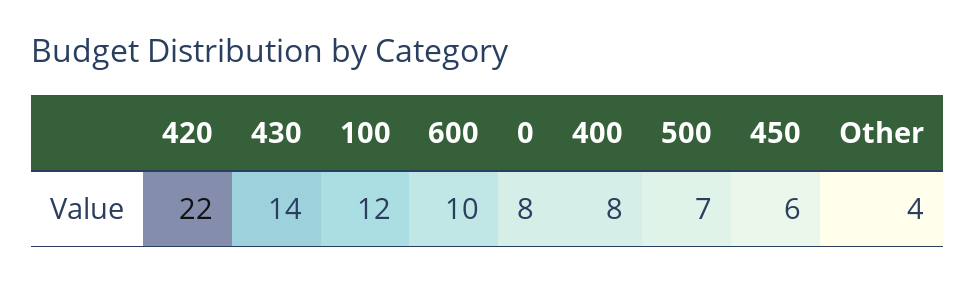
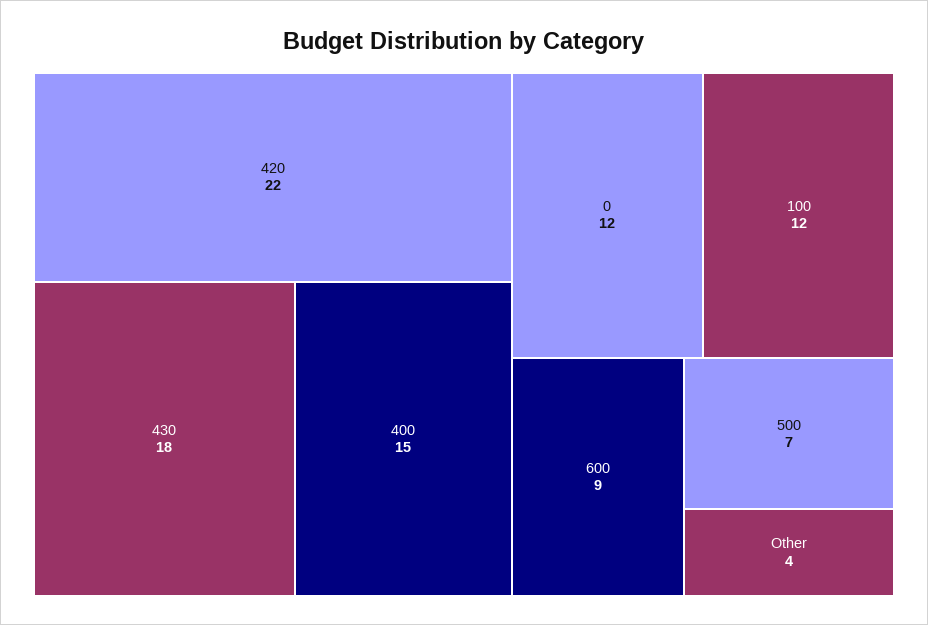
  {
    "420": 22,
-   "430": 14,
+   "430": 18,
    "100": 12,
-   "600": 10,
+   "600": 9,
-   "0": 8,
+   "0": 12,
-   "400": 8,
+   "400": 15,
    "500": 7,
-   "450": 6,
    "Other": 4
  }

